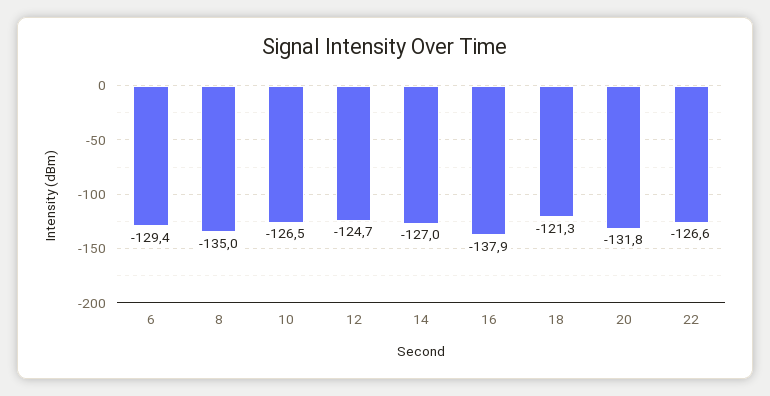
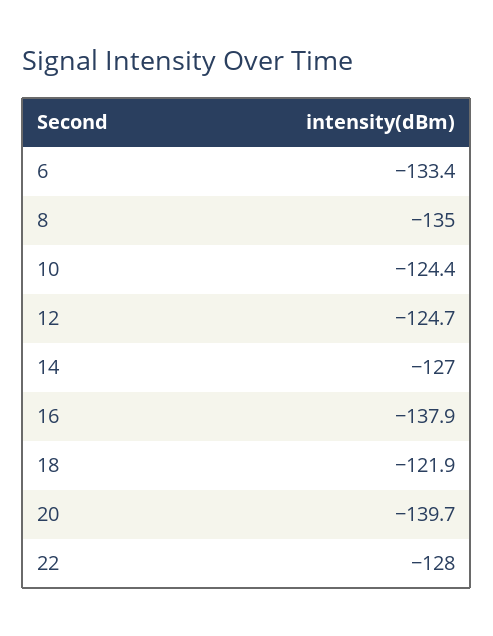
  {
-   "6": -129.4,
+   "6": -133.4,
    "8": -135,
-   "10": -126.5,
+   "10": -124.4,
    "12": -124.7,
    "14": -127,
    "16": -137.9,
-   "18": -121.3,
+   "18": -121.9,
-   "20": -131.8,
+   "20": -139.7,
-   "22": -126.6
+   "22": -128
  }

